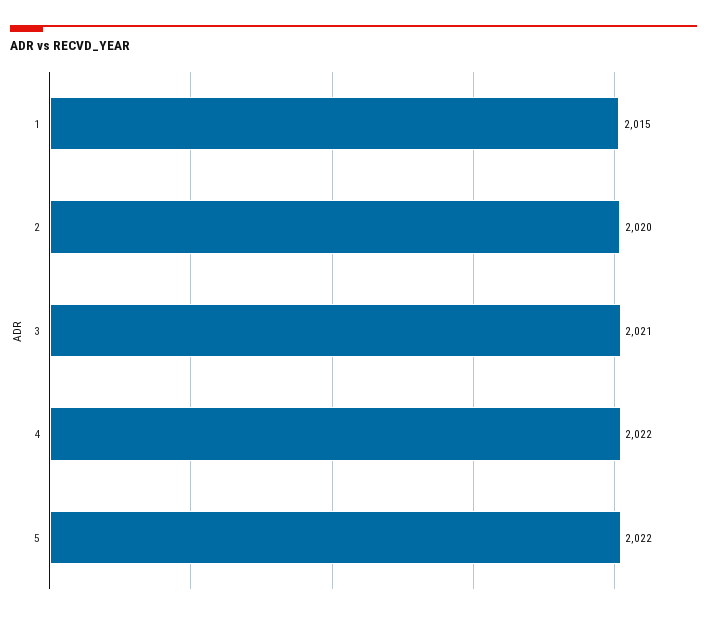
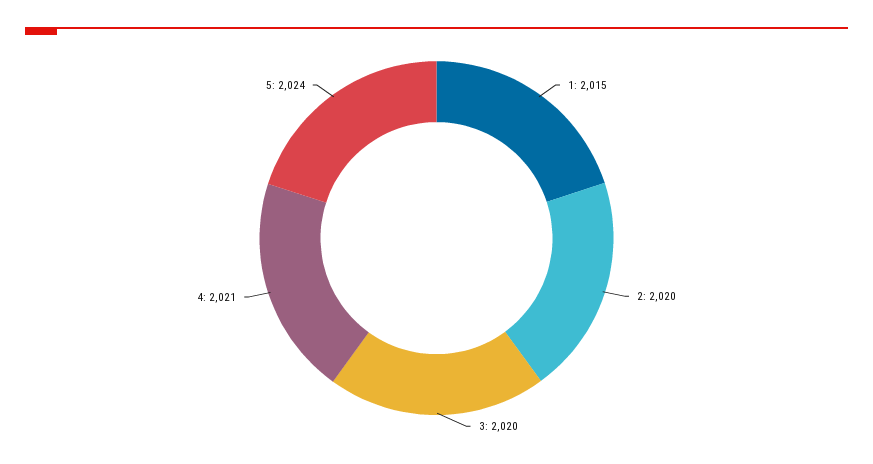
  {
    "1": 2015,
    "2": 2020,
-   "3": 2021,
+   "3": 2020,
-   "4": 2022,
+   "4": 2021,
-   "5": 2022
+   "5": 2024
  }

